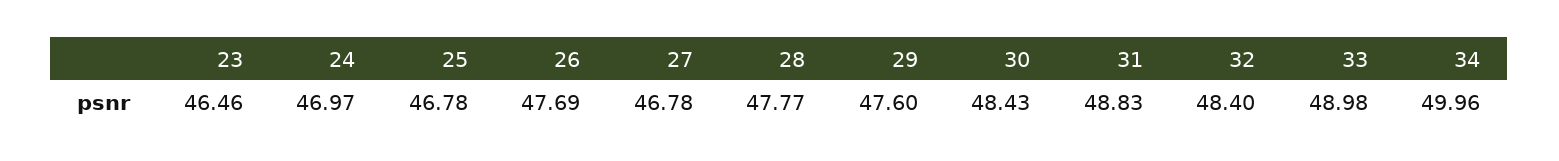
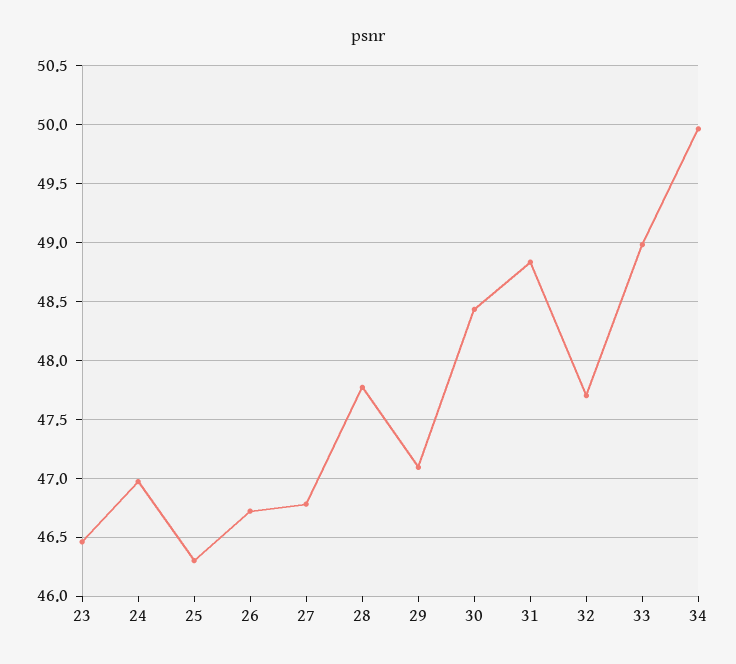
  {
    "23": 46.46,
    "24": 46.97,
-   "25": 46.78,
+   "25": 46.3,
-   "26": 47.69,
+   "26": 46.7,
    "27": 46.78,
    "28": 47.77,
-   "29": 47.6,
+   "29": 47.1,
    "30": 48.43,
    "31": 48.83,
-   "32": 48.4,
+   "32": 47.7,
    "33": 48.98,
    "34": 49.96
  }

